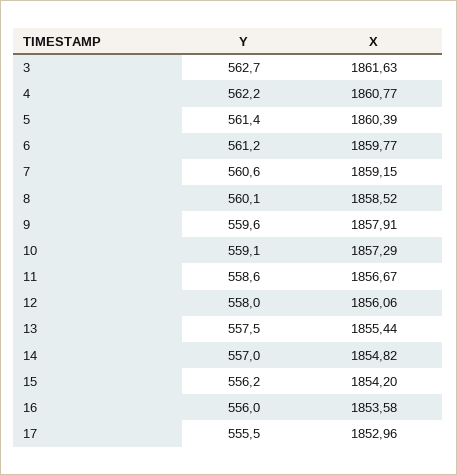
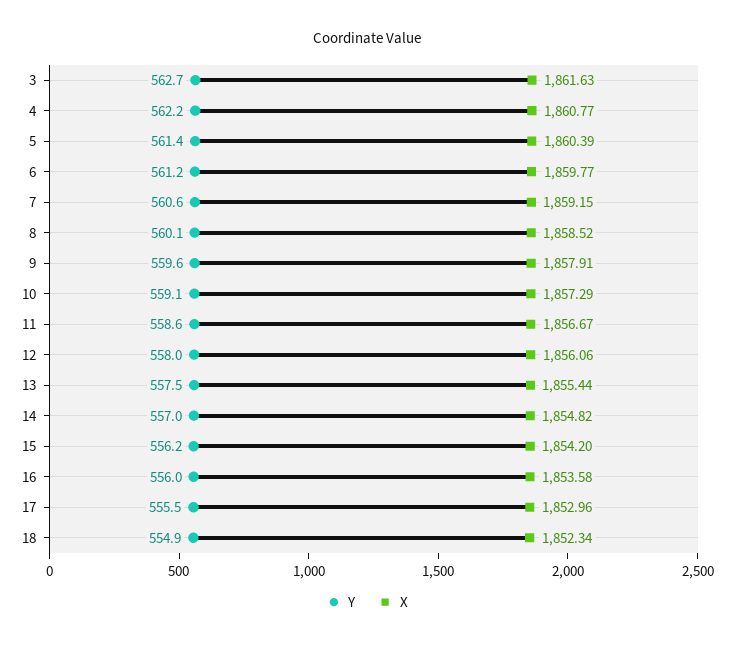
  {
    "Y": {
      "3": 562.7,
      "4": 562.2,
      "5": 561.4,
      "6": 561.2,
      "7": 560.6,
      "8": 560.1,
      "9": 559.6,
      "10": 559.1,
      "11": 558.6,
      "12": 558,
      "13": 557.5,
      "14": 557,
      "15": 556.2,
      "16": 556,
-     "17": 555.5
+     "17": 555.5,
+     "18": 554.9
    },
    "X": {
      "3": 1861.63,
      "4": 1860.77,
      "5": 1860.39,
      "6": 1859.77,
      "7": 1859.15,
      "8": 1858.52,
      "9": 1857.91,
      "10": 1857.29,
      "11": 1856.67,
      "12": 1856.06,
      "13": 1855.44,
      "14": 1854.82,
      "15": 1854.2,
      "16": 1853.58,
-     "17": 1852.96
+     "17": 1852.96,
+     "18": 1852.34
    }
  }

